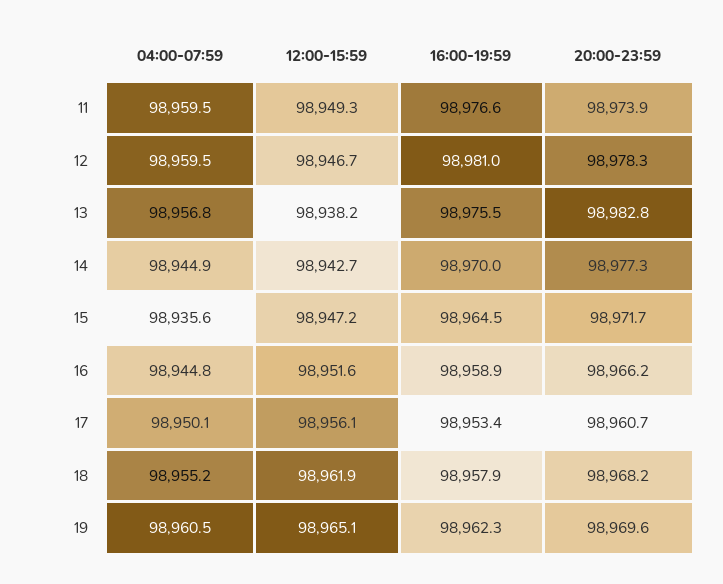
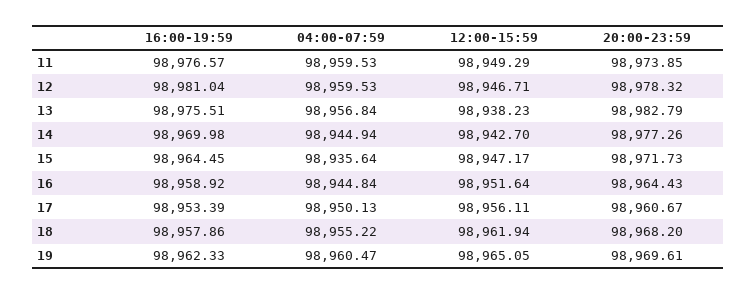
  {
    "04:00-07:59": {
      "11": 98959.53,
      "12": 98959.53,
      "13": 98956.84,
      "14": 98944.94,
      "15": 98935.64,
      "16": 98944.84,
      "17": 98950.13,
      "18": 98955.22,
      "19": 98960.47
    },
    "12:00-15:59": {
      "11": 98949.29,
      "12": 98946.71,
      "13": 98938.23,
      "14": 98942.7,
      "15": 98947.17,
      "16": 98951.64,
      "17": 98956.11,
      "18": 98961.94,
      "19": 98965.05
    },
    "16:00-19:59": {
      "11": 98976.57,
      "12": 98981.04,
      "13": 98975.51,
      "14": 98969.98,
      "15": 98964.45,
      "16": 98958.92,
      "17": 98953.39,
      "18": 98957.86,
      "19": 98962.33
    },
    "20:00-23:59": {
      "11": 98973.85,
      "12": 98978.32,
      "13": 98982.79,
      "14": 98977.26,
      "15": 98971.73,
-     "16": 98966.2,
+     "16": 98964.43,
      "17": 98960.67,
      "18": 98968.2,
      "19": 98969.61
    }
  }

